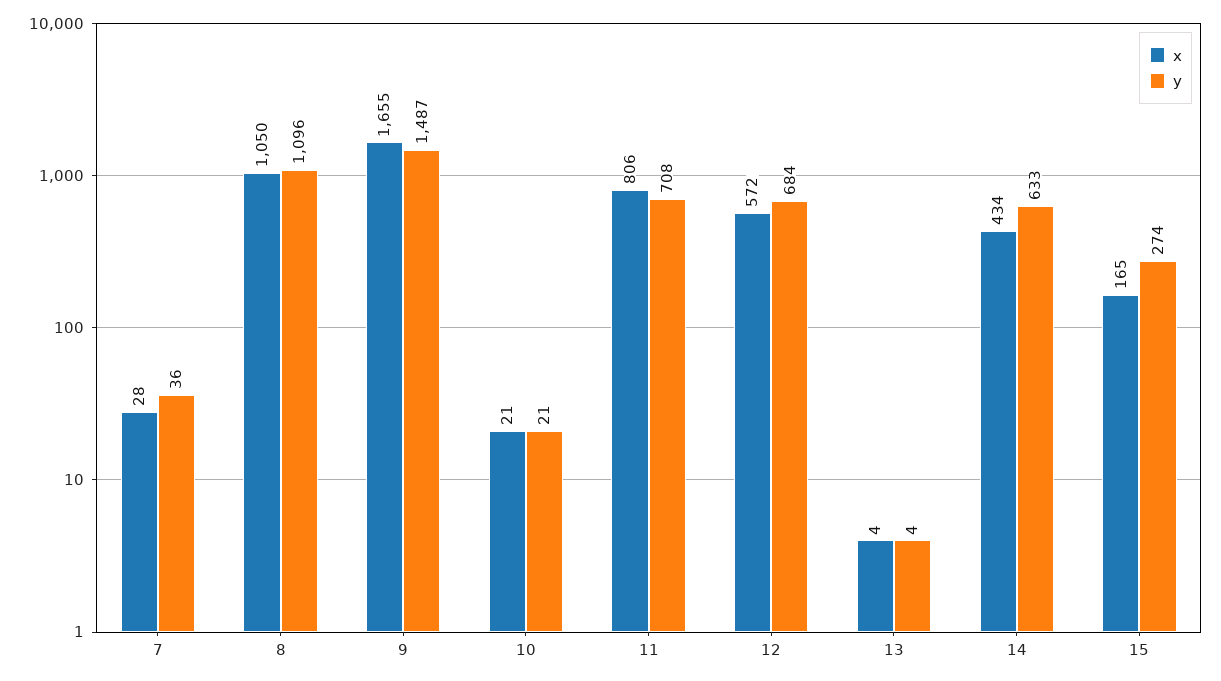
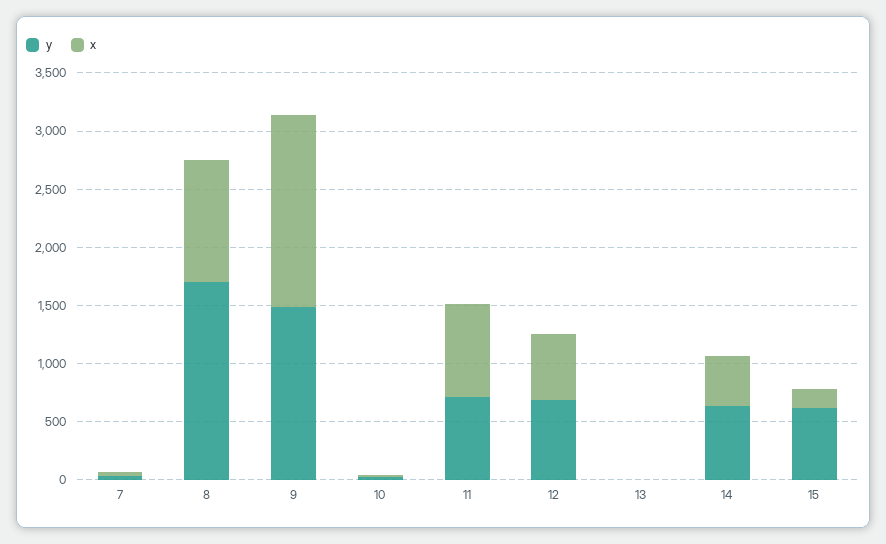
  {
    "x": {
      "7": 28,
      "8": 1050,
      "9": 1655,
      "10": 21,
      "11": 806,
      "12": 572,
      "13": 4,
      "14": 434,
      "15": 165
    },
    "y": {
      "7": 36,
-     "8": 1096,
+     "8": 1700,
      "9": 1487,
      "10": 21,
      "11": 708,
      "12": 684,
      "13": 4,
      "14": 633,
-     "15": 274
+     "15": 600
    }
  }

